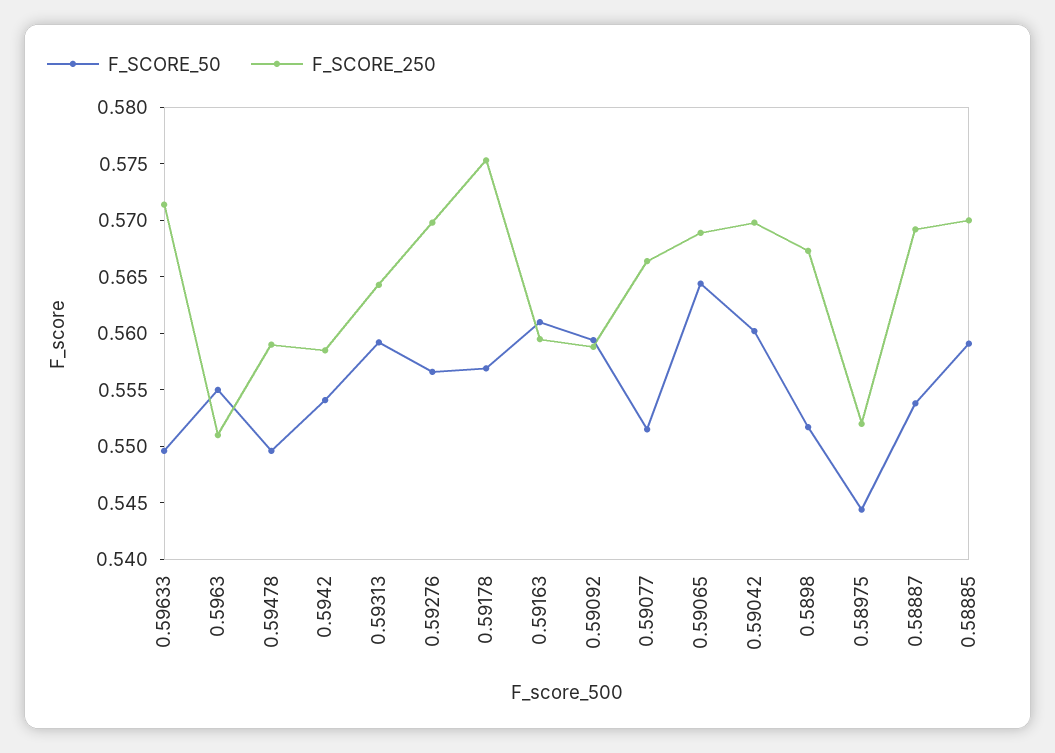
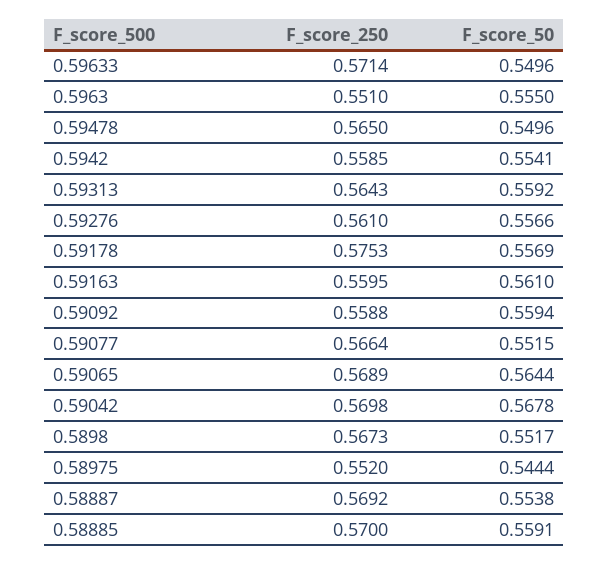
  {
    "F_SCORE_50": {
      "0.59633": 0.5496,
      "0.5963": 0.555,
      "0.59478": 0.5496,
      "0.5942": 0.5541,
      "0.59313": 0.5592,
      "0.59276": 0.5566,
      "0.59178": 0.5569,
      "0.59163": 0.561,
      "0.59092": 0.5594,
      "0.59077": 0.5515,
      "0.59065": 0.5644,
-     "0.59042": 0.56,
+     "0.59042": 0.5678,
      "0.5898": 0.5517,
      "0.58975": 0.5444,
      "0.58887": 0.5538,
      "0.58885": 0.5591
    },
    "F_SCORE_250": {
      "0.59633": 0.5714,
      "0.5963": 0.551,
-     "0.59478": 0.559,
+     "0.59478": 0.565,
      "0.5942": 0.5585,
      "0.59313": 0.5643,
-     "0.59276": 0.57,
+     "0.59276": 0.561,
      "0.59178": 0.5753,
      "0.59163": 0.5595,
      "0.59092": 0.5588,
      "0.59077": 0.5664,
      "0.59065": 0.5689,
      "0.59042": 0.5698,
      "0.5898": 0.5673,
      "0.58975": 0.552,
      "0.58887": 0.5692,
      "0.58885": 0.57
    }
  }

